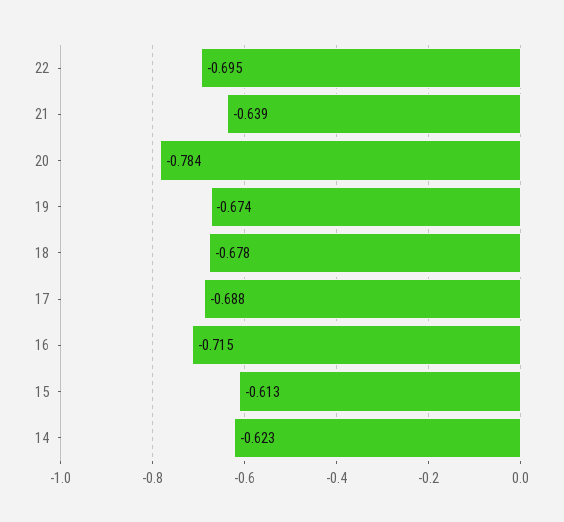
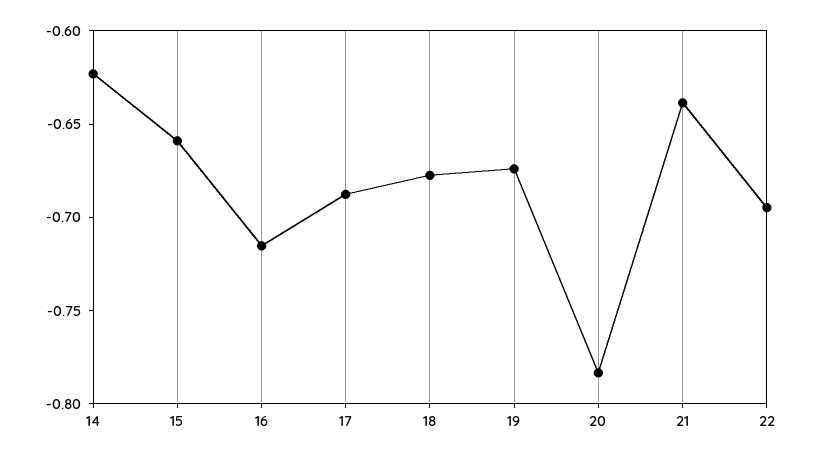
  {
    "22": -0.695,
    "21": -0.639,
    "20": -0.784,
    "19": -0.674,
    "18": -0.678,
    "17": -0.688,
    "16": -0.715,
-   "15": -0.613,
+   "15": -0.66,
    "14": -0.623
  }

